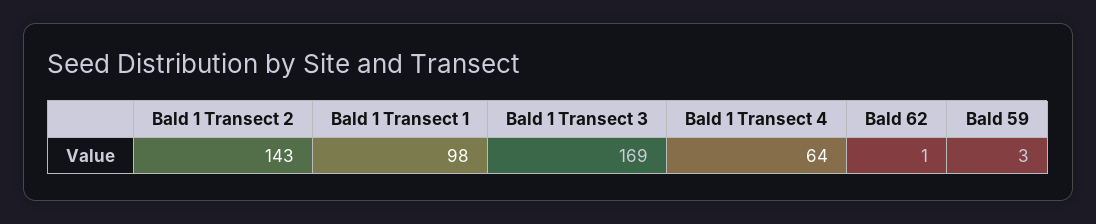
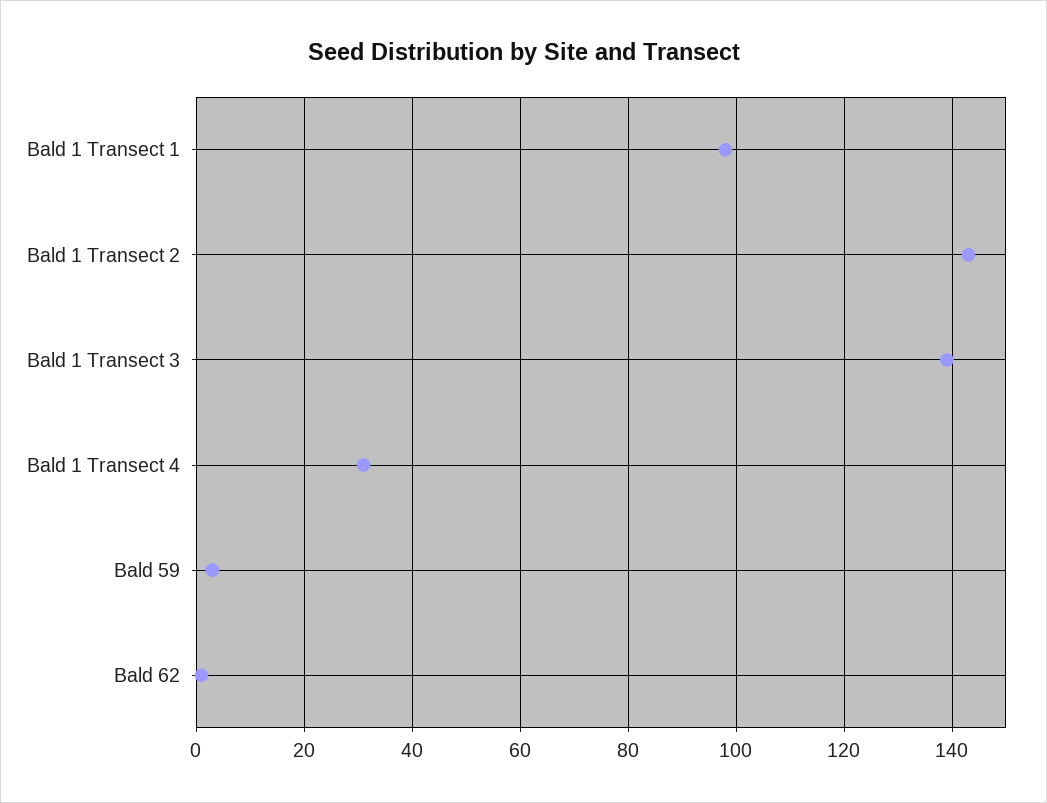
  {
    "Bald 1 Transect 2": 143,
    "Bald 1 Transect 1": 98,
-   "Bald 1 Transect 3": 169,
+   "Bald 1 Transect 3": 140,
-   "Bald 1 Transect 4": 64,
+   "Bald 1 Transect 4": 30,
    "Bald 62": 1,
    "Bald 59": 3
  }

